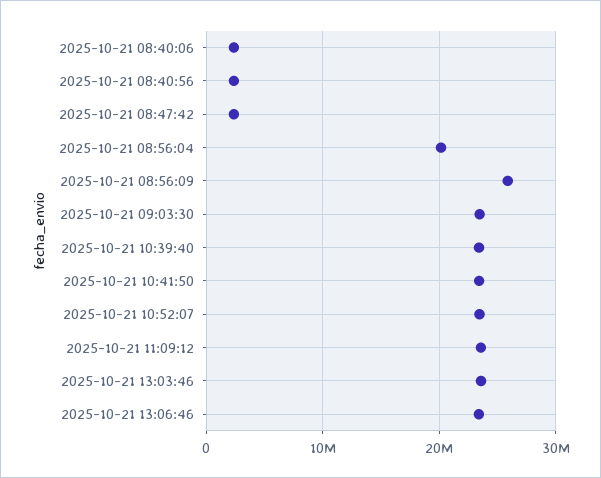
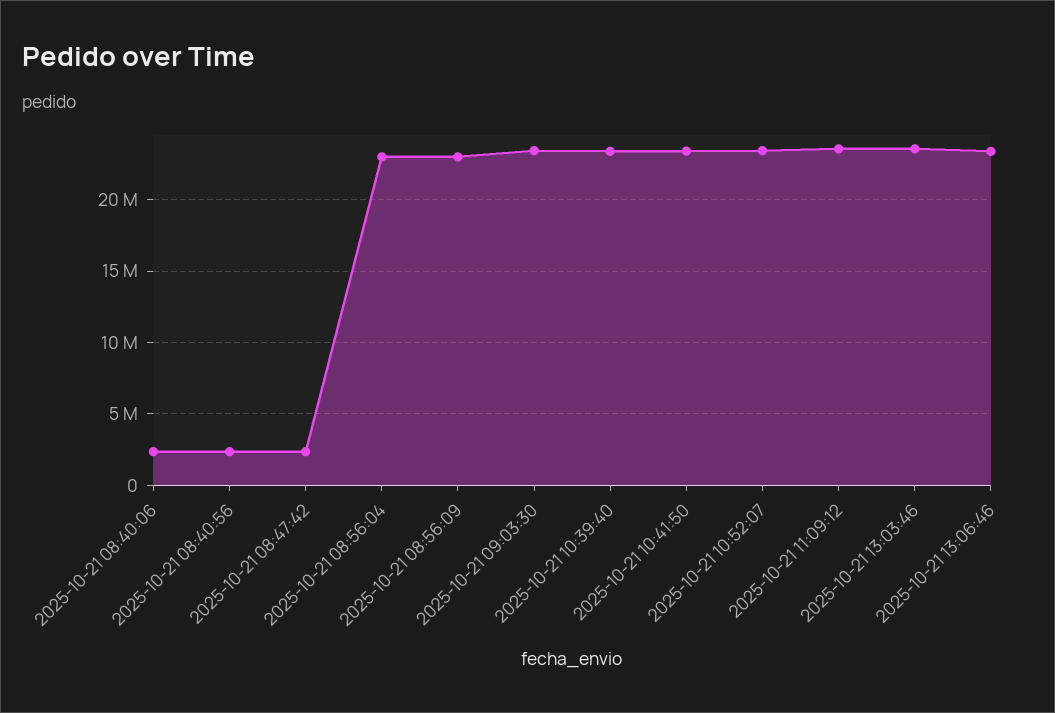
  {
    "2025-10-21 08:40:06": 2500000,
    "2025-10-21 08:40:56": 2500000,
    "2025-10-21 08:47:42": 2500000,
-   "2025-10-21 08:56:04": 20000000,
+   "2025-10-21 08:56:04": 23000000,
-   "2025-10-21 08:56:09": 26000000,
+   "2025-10-21 08:56:09": 23000000,
    "2025-10-21 09:03:30": 23500000,
    "2025-10-21 10:39:40": 23500000,
    "2025-10-21 10:41:50": 23500000,
    "2025-10-21 10:52:07": 23500000,
    "2025-10-21 11:09:12": 23500000,
    "2025-10-21 13:03:46": 23500000,
    "2025-10-21 13:06:46": 23500000
  }

